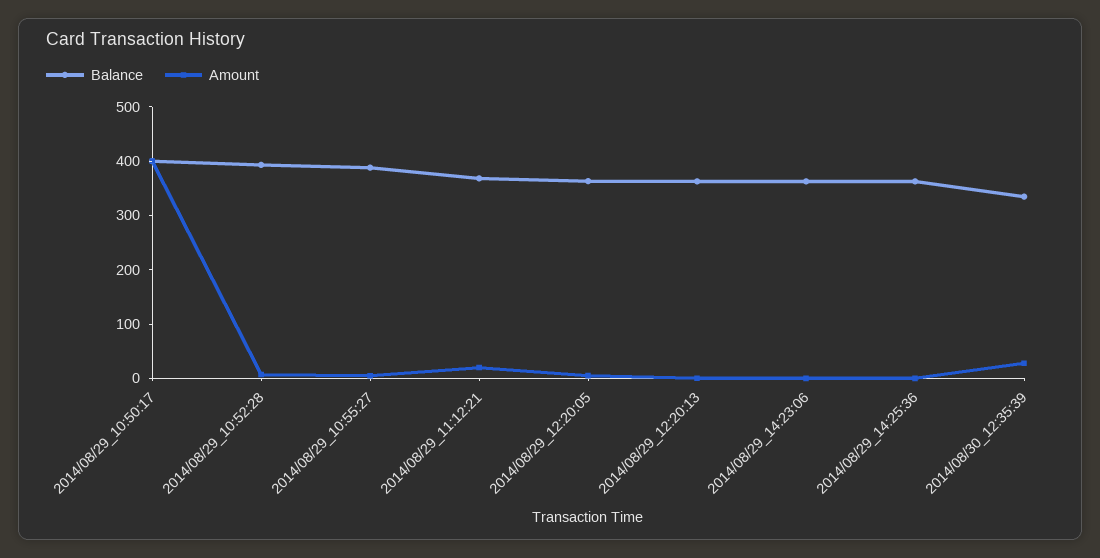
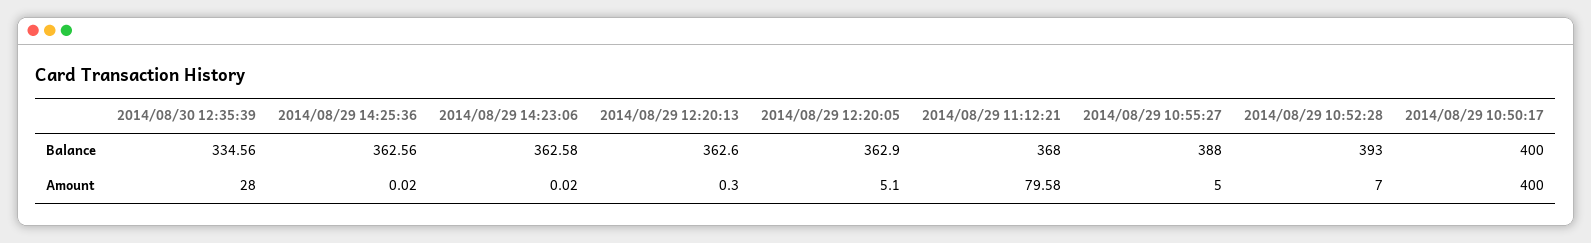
  {
    "Balance": {
      "2014/08/29_10:50:17": 400,
      "2014/08/29_10:52:28": 393,
      "2014/08/29_10:55:27": 388,
      "2014/08/29_11:12:21": 368,
      "2014/08/29_12:20:05": 362.9,
      "2014/08/29_12:20:13": 362.6,
      "2014/08/29_14:23:06": 362.58,
      "2014/08/29_14:25:36": 362.56,
      "2014/08/30_12:35:39": 334.56
    },
    "Amount": {
      "2014/08/29_10:50:17": 400,
      "2014/08/29_10:52:28": 7,
      "2014/08/29_10:55:27": 5,
-     "2014/08/29_11:12:21": 20,
+     "2014/08/29_11:12:21": 79.58,
      "2014/08/29_12:20:05": 5.1,
      "2014/08/29_12:20:13": 0.3,
      "2014/08/29_14:23:06": 0.02,
      "2014/08/29_14:25:36": 0.02,
      "2014/08/30_12:35:39": 28
    }
  }

